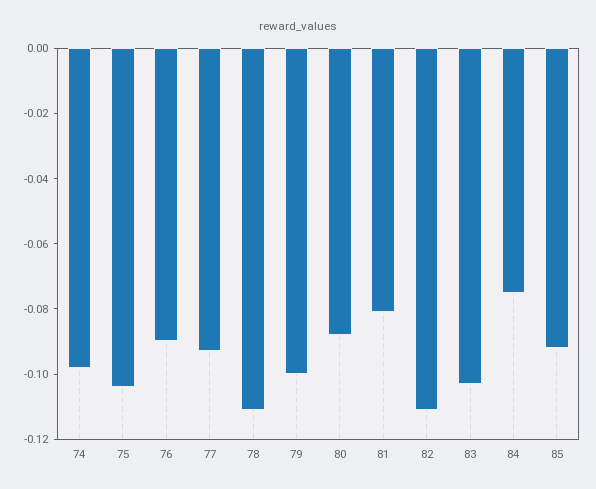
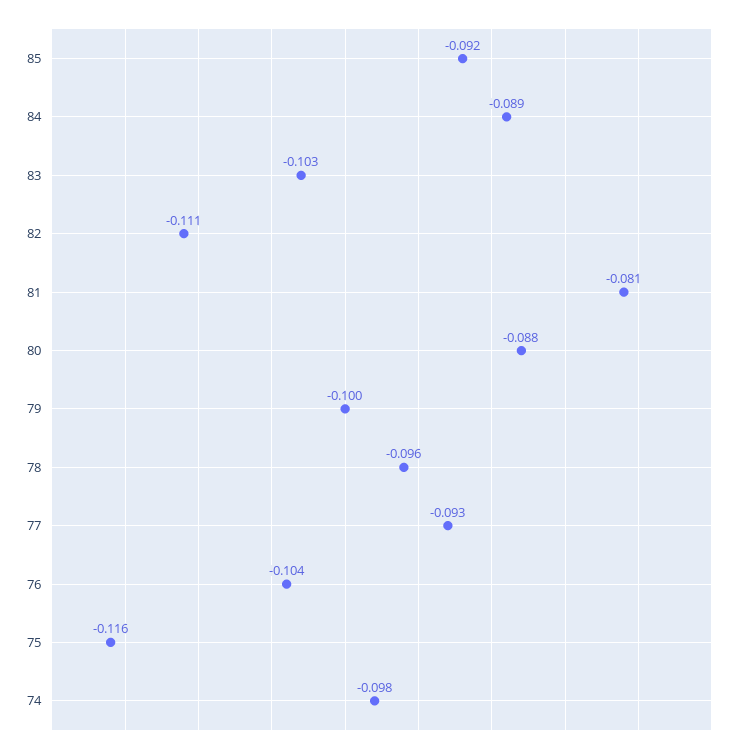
  {
    "74": -0.098,
-   "75": -0.105,
+   "75": -0.116,
-   "76": -0.09,
+   "76": -0.104,
    "77": -0.093,
-   "78": -0.11,
+   "78": -0.096,
    "79": -0.1,
    "80": -0.088,
    "81": -0.081,
    "82": -0.111,
    "83": -0.103,
-   "84": -0.075,
+   "84": -0.089,
    "85": -0.092
  }

